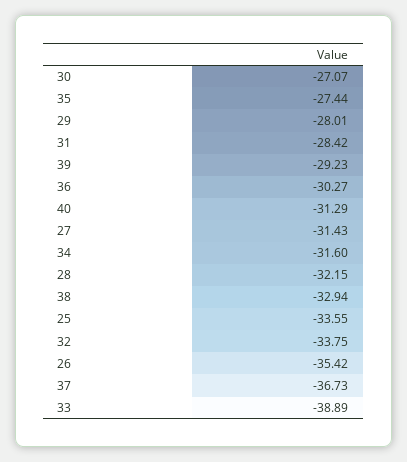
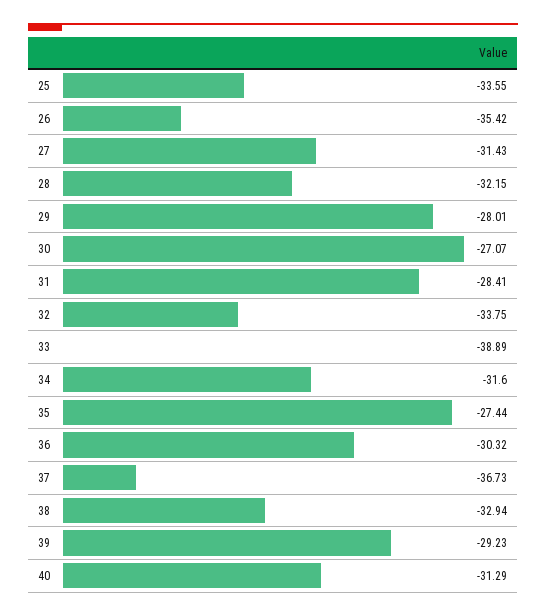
  {
    "30": -27.07,
    "35": -27.44,
    "29": -28.01,
-   "31": -28.42,
+   "31": -28.41,
    "39": -29.23,
-   "36": -30.27,
+   "36": -30.32,
    "40": -31.29,
    "27": -31.43,
    "34": -31.6,
    "28": -32.15,
    "38": -32.94,
    "25": -33.55,
    "32": -33.75,
    "26": -35.42,
    "37": -36.73,
    "33": -38.89
  }

